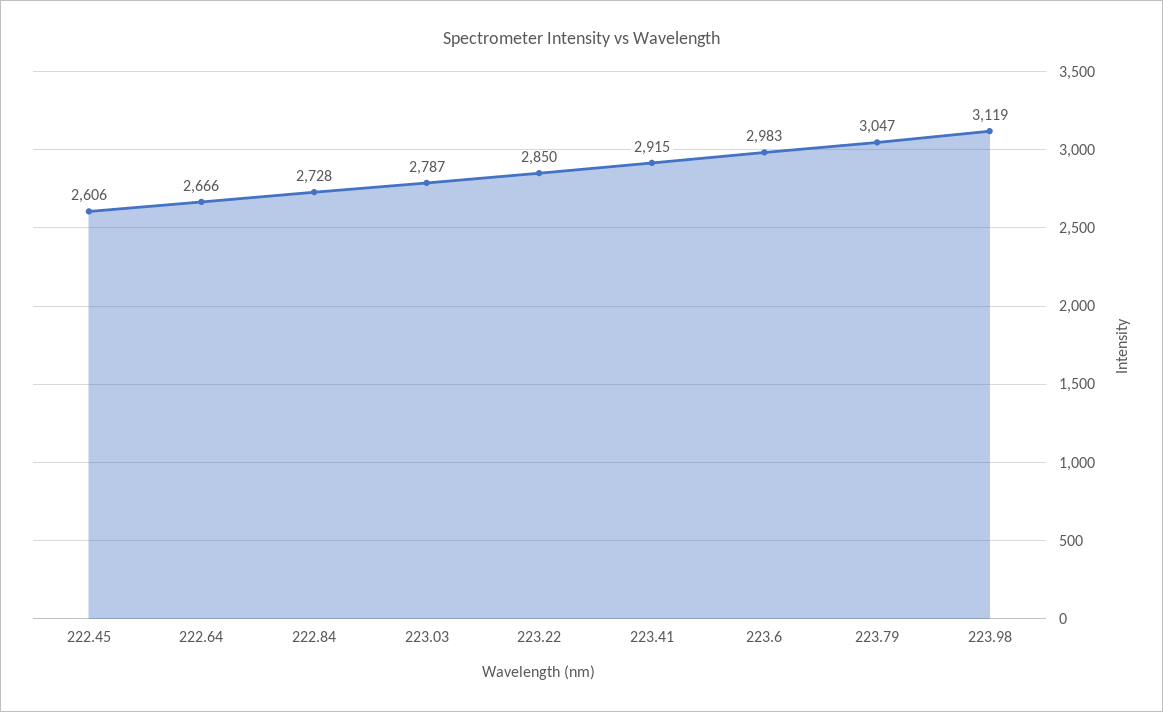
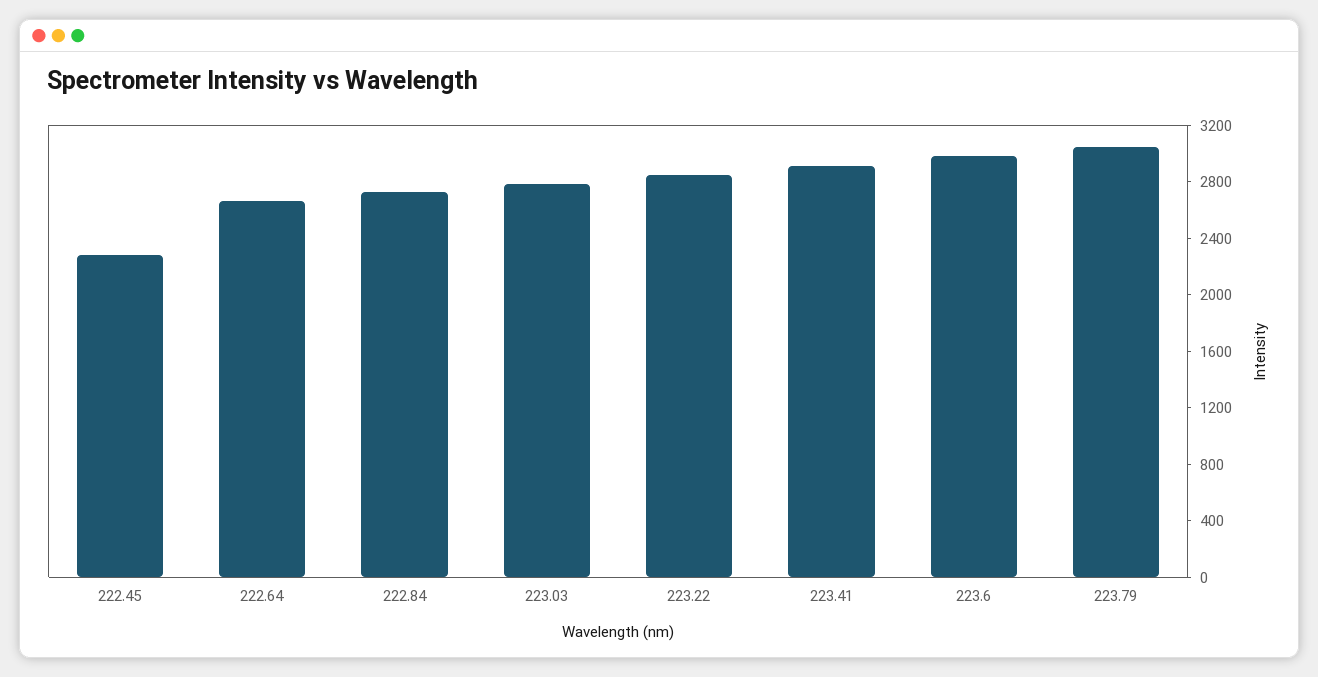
  {
-   "222.45": 2606,
+   "222.45": 2300,
    "222.64": 2666,
    "222.84": 2728,
    "223.03": 2787,
    "223.22": 2850,
    "223.41": 2915,
    "223.6": 2983,
-   "223.79": 3047,
+   "223.79": 3047
-   "223.98": 3119
  }

